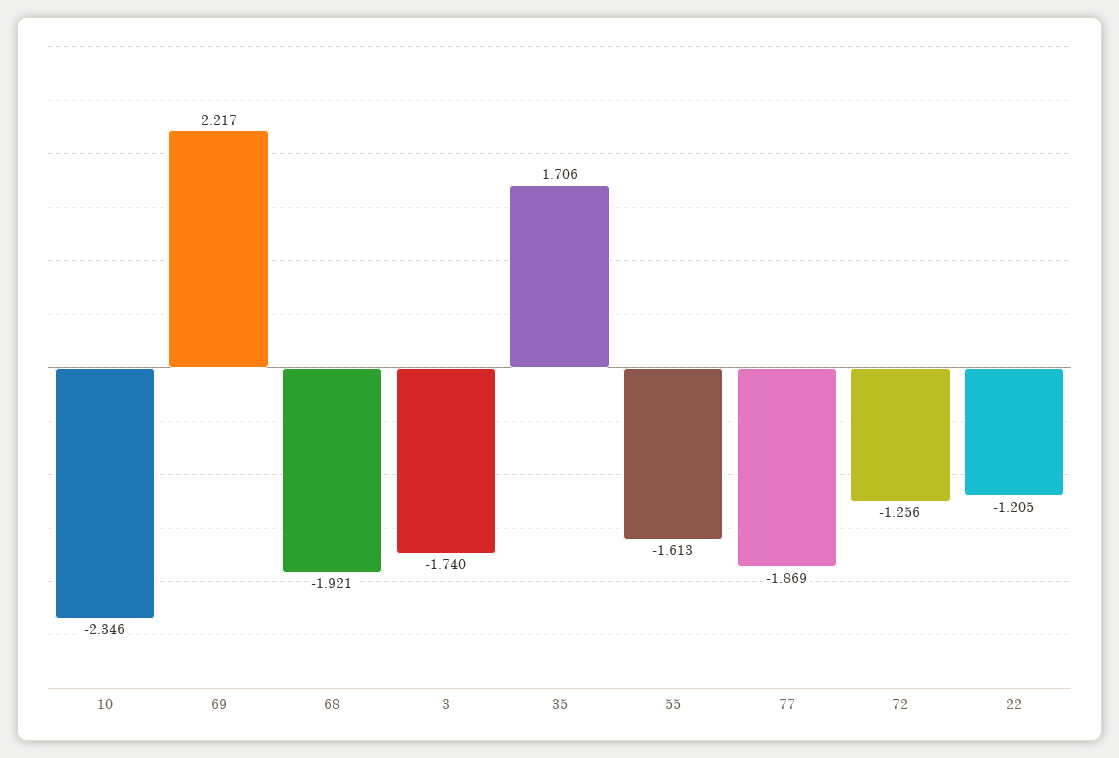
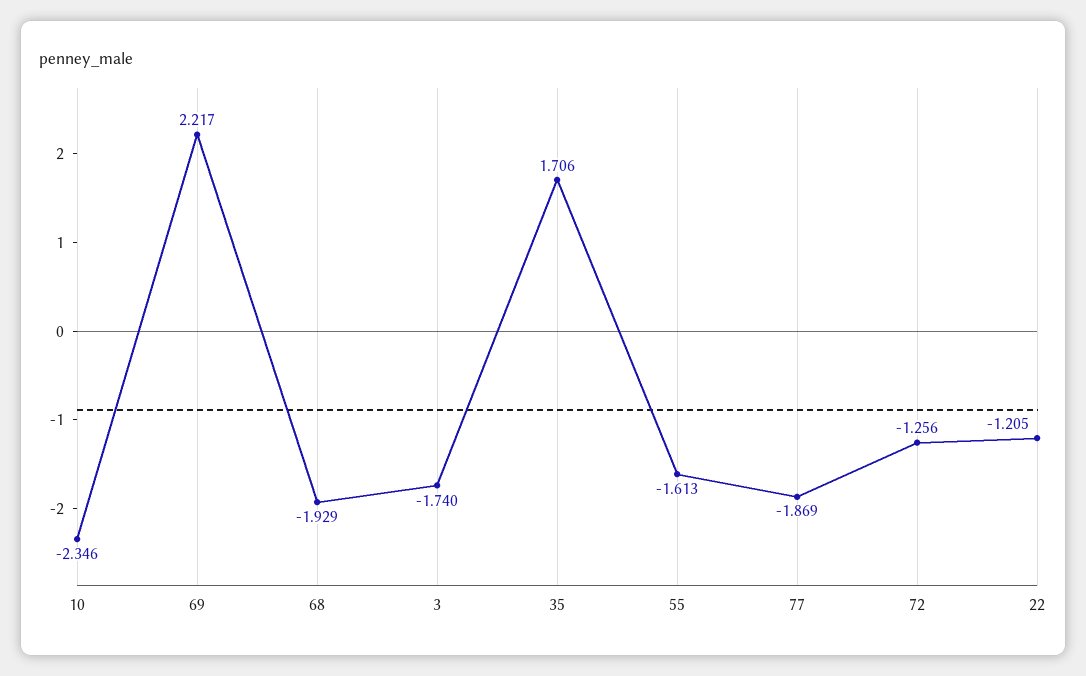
  {
    "10": -2.346,
    "69": 2.217,
-   "68": -1.921,
+   "68": -1.929,
    "3": -1.74,
    "35": 1.706,
    "55": -1.613,
    "77": -1.869,
    "72": -1.256,
    "22": -1.205
  }

